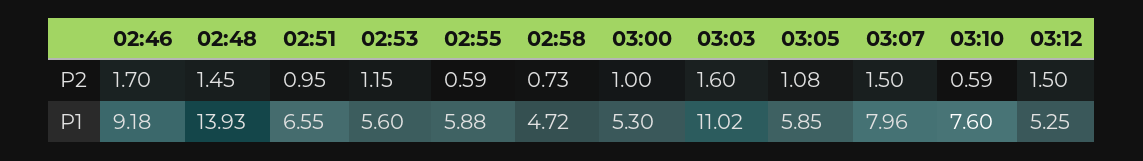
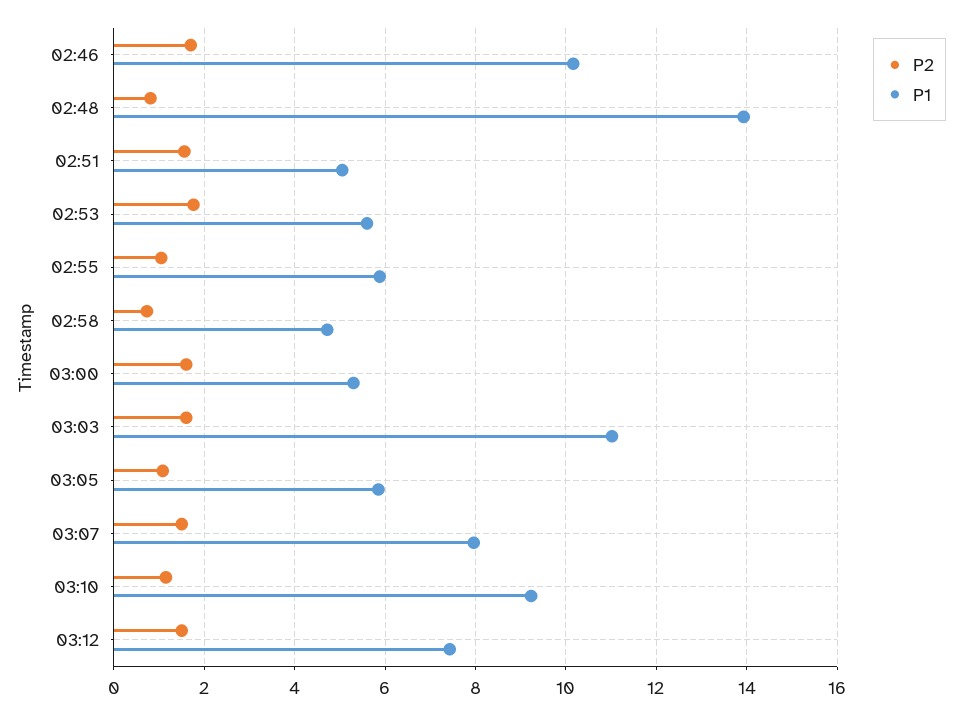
  {
    "P2": {
      "02:46": 1.7,
-     "02:48": 1.45,
+     "02:48": 0.8,
-     "02:51": 0.95,
+     "02:51": 1.6,
-     "02:53": 1.15,
+     "02:53": 1.8,
-     "02:55": 0.59,
+     "02:55": 1,
      "02:58": 0.73,
-     "03:00": 1,
+     "03:00": 1.6,
      "03:03": 1.6,
      "03:05": 1.08,
      "03:07": 1.5,
-     "03:10": 0.59,
+     "03:10": 1.2,
      "03:12": 1.5
    },
    "P1": {
-     "02:46": 9.18,
+     "02:46": 10.2,
      "02:48": 13.93,
-     "02:51": 6.55,
+     "02:51": 5,
      "02:53": 5.6,
      "02:55": 5.88,
      "02:58": 4.72,
      "03:00": 5.3,
      "03:03": 11.02,
      "03:05": 5.85,
      "03:07": 7.96,
-     "03:10": 7.6,
+     "03:10": 9.2,
-     "03:12": 5.25
+     "03:12": 7.4
    }
  }

